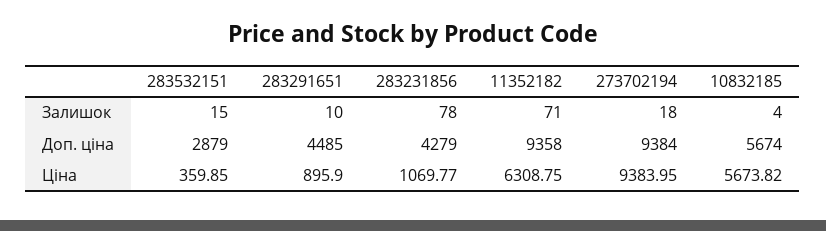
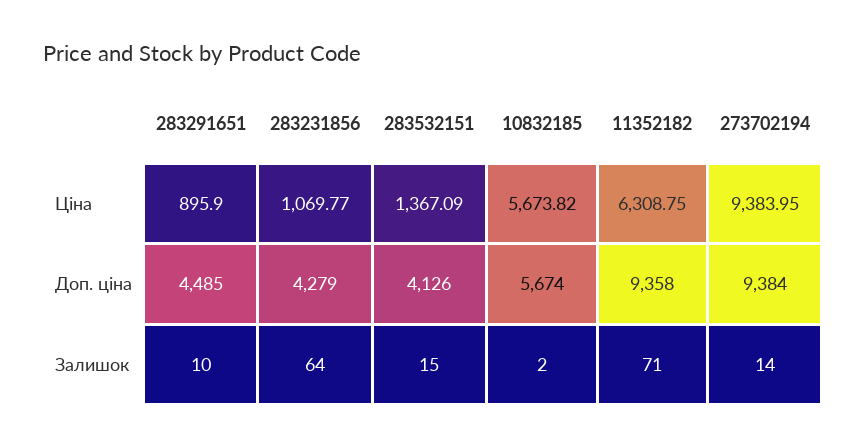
  {
    "283532151": {
      "Залишок": 15,
-     "Доп. ціна": 2879,
+     "Доп. ціна": 4126,
-     "Ціна": 359.85
+     "Ціна": 1367.09
    },
    "283291651": {
      "Залишок": 10,
      "Доп. ціна": 4485,
      "Ціна": 895.9
    },
    "283231856": {
-     "Залишок": 78,
+     "Залишок": 64,
      "Доп. ціна": 4279,
      "Ціна": 1069.77
    },
    "11352182": {
      "Залишок": 71,
      "Доп. ціна": 9358,
      "Ціна": 6308.75
    },
    "273702194": {
-     "Залишок": 18,
+     "Залишок": 14,
      "Доп. ціна": 9384,
      "Ціна": 9383.95
    },
    "10832185": {
-     "Залишок": 4,
+     "Залишок": 2,
      "Доп. ціна": 5674,
      "Ціна": 5673.82
    }
  }

